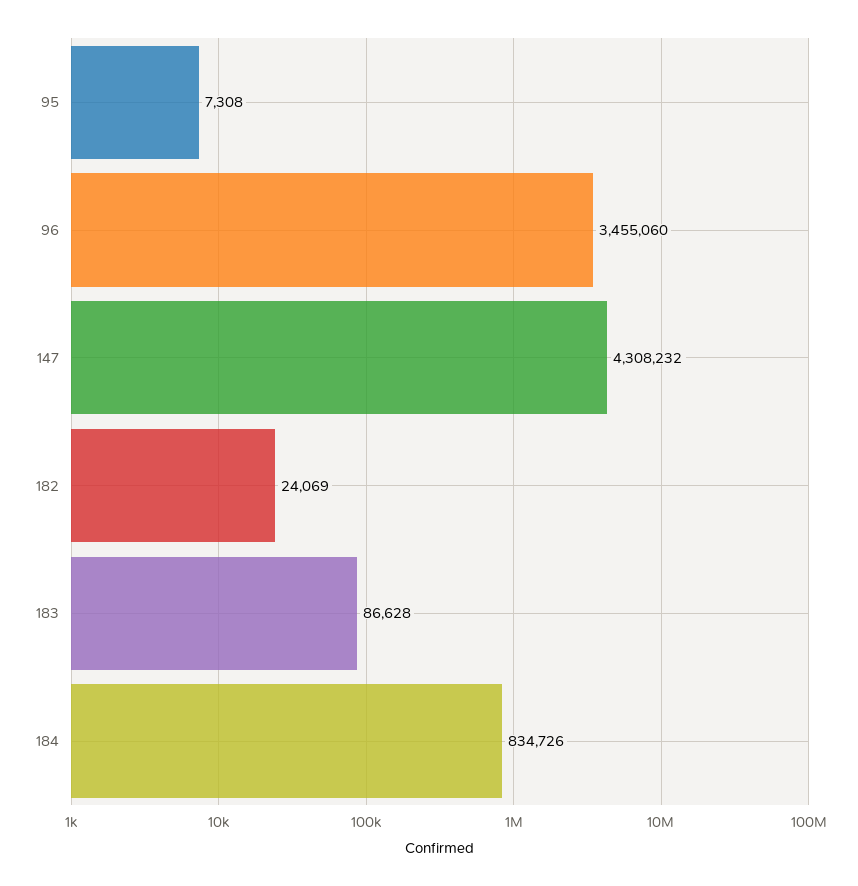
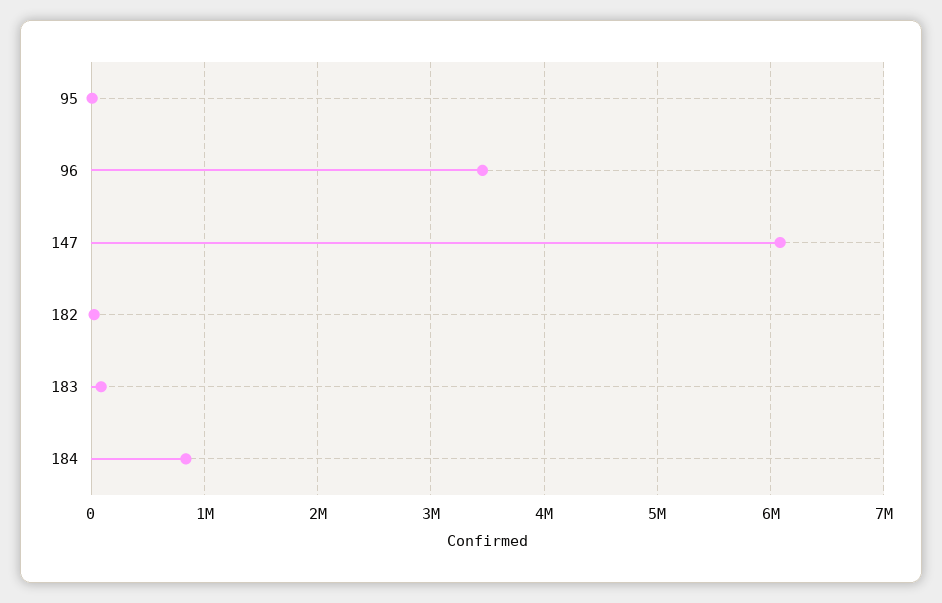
  {
    "95": 7308,
    "96": 3455060,
-   "147": 4308232,
+   "147": 6100000,
    "182": 24069,
    "183": 86628,
    "184": 834726
  }

